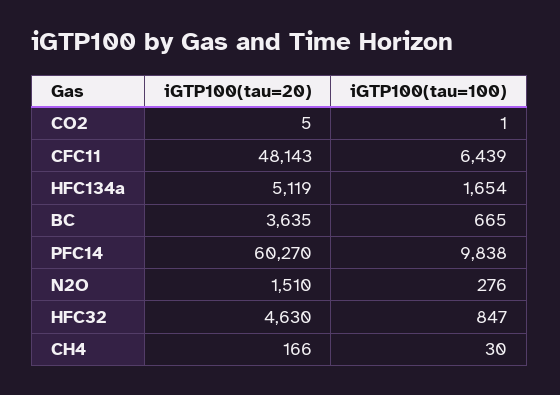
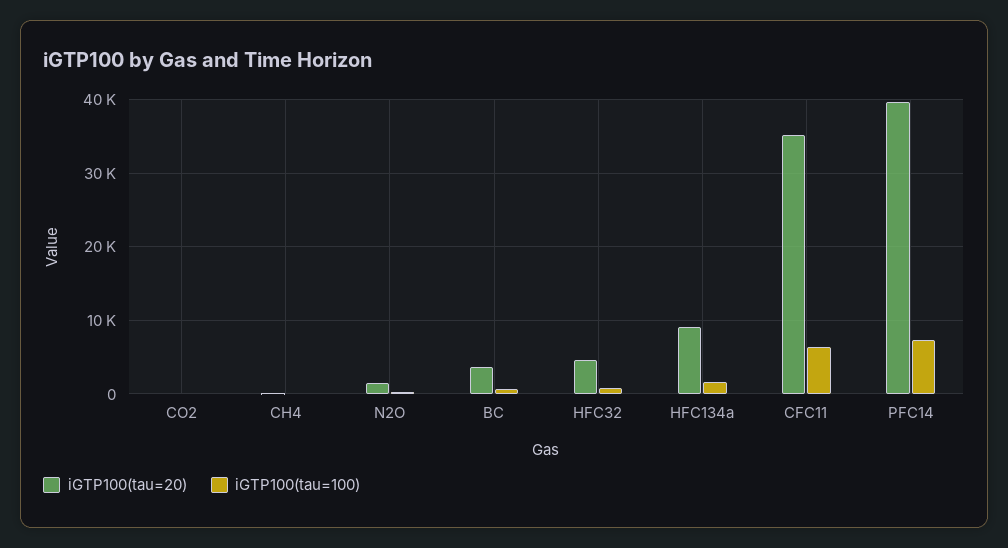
  {
    "iGTP100(tau=20)": {
      "CO2": 5,
-     "CFC11": 48143,
+     "CFC11": 35000,
-     "HFC134a": 5119,
+     "HFC134a": 9000,
      "BC": 3635,
-     "PFC14": 60270,
+     "PFC14": 40000,
      "N2O": 1510,
      "HFC32": 4630,
      "CH4": 166
    },
    "iGTP100(tau=100)": {
      "CO2": 1,
      "CFC11": 6439,
      "HFC134a": 1654,
      "BC": 665,
-     "PFC14": 9838,
+     "PFC14": 7000,
      "N2O": 276,
      "HFC32": 847,
      "CH4": 30
    }
  }

